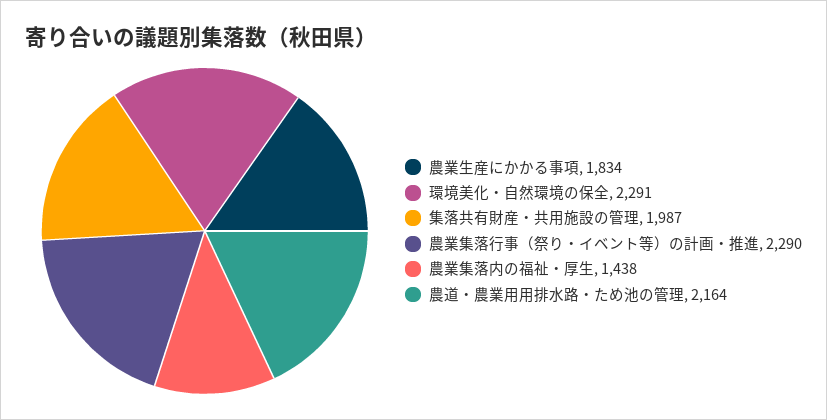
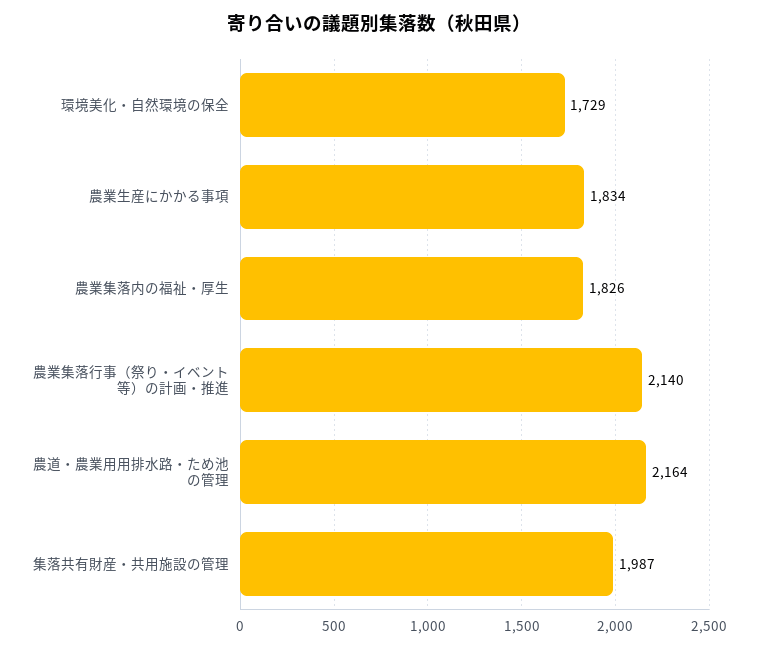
  {
    "農業生産にかかる事項": 1834,
-   "環境美化・自然環境の保全": 2291,
+   "環境美化・自然環境の保全": 1729,
    "集落共有財産・共用施設の管理": 1987,
-   "農業集落行事（祭り・イベント等）の計画・推進": 2290,
+   "農業集落行事（祭り・イベント等）の計画・推進": 2140,
-   "農業集落内の福祉・厚生": 1438,
+   "農業集落内の福祉・厚生": 1826,
    "農道・農業用用排水路・ため池の管理": 2164
  }

